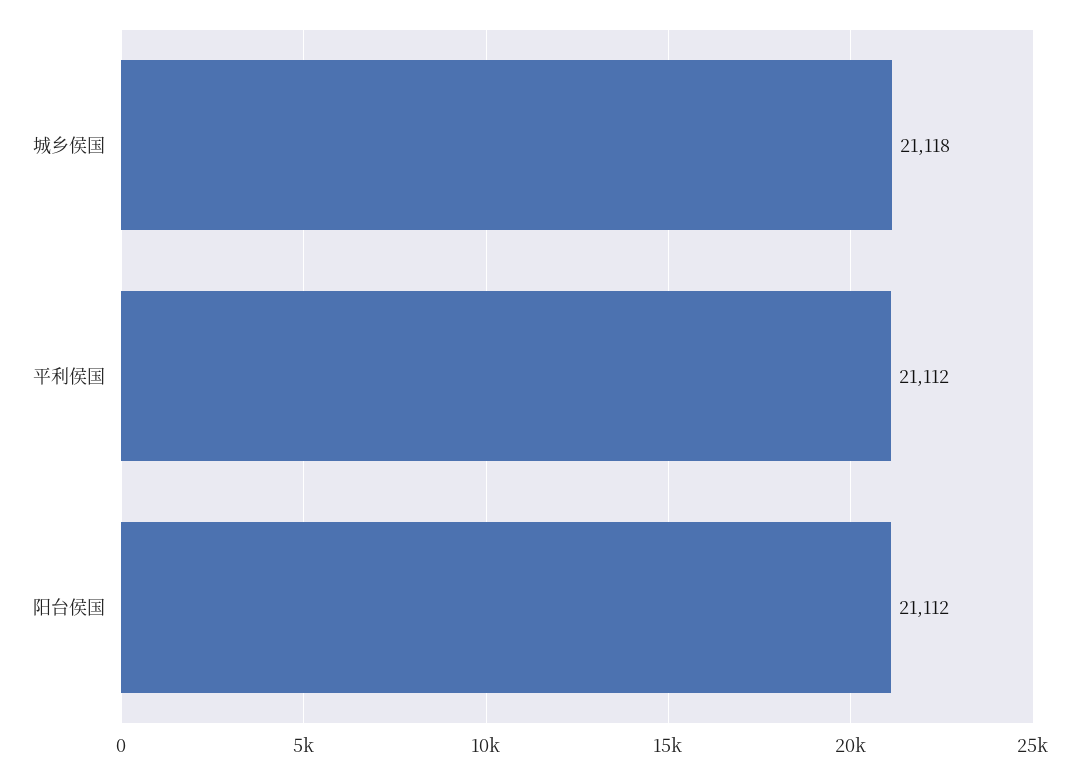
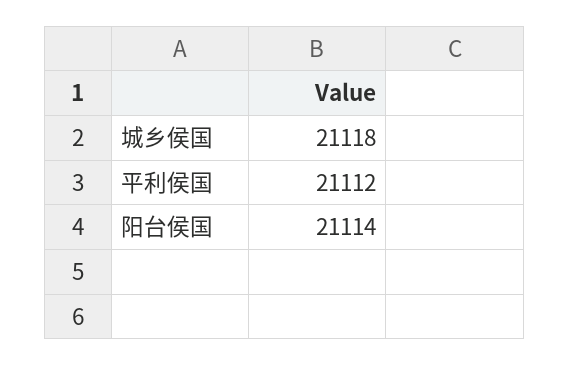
  {
    "城乡侯国": 21118,
    "平利侯国": 21112,
-   "阳台侯国": 21112
+   "阳台侯国": 21114
  }

